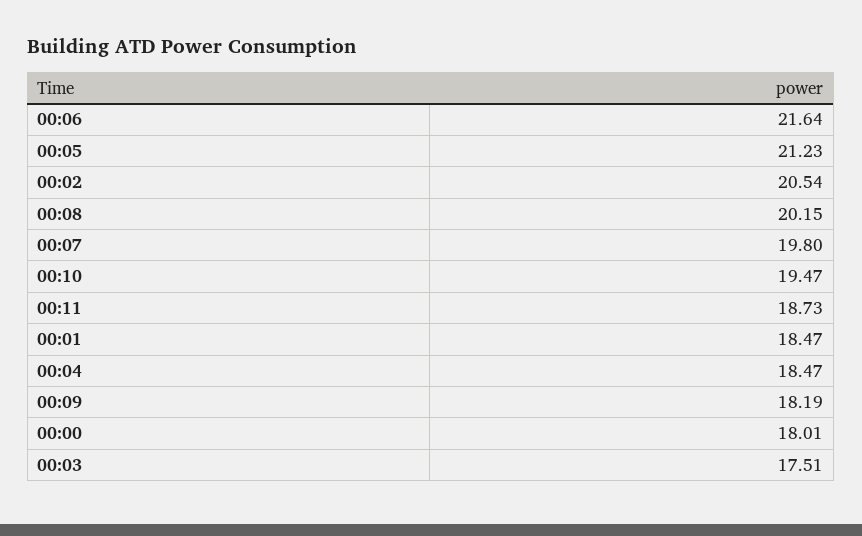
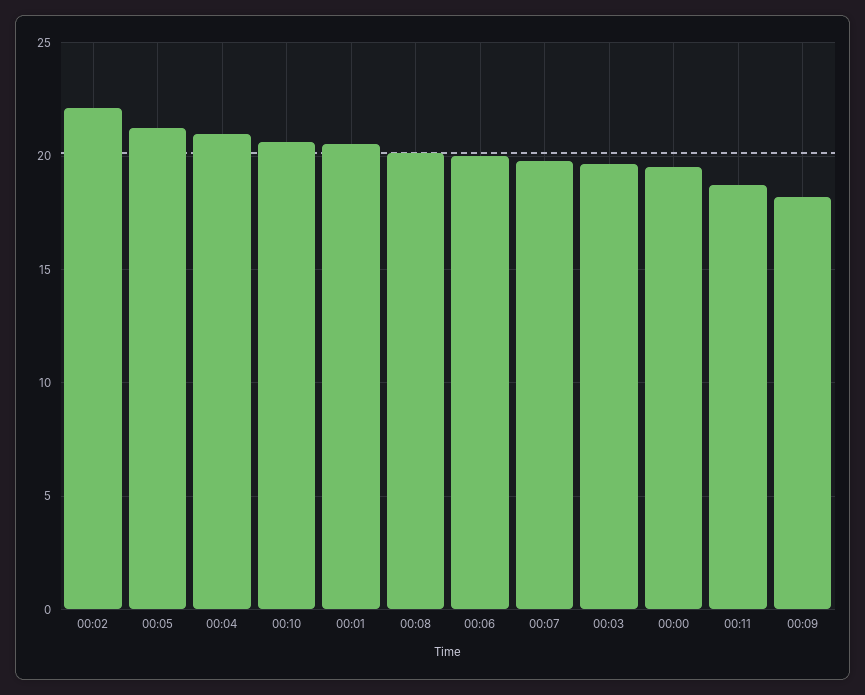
  {
-   "00:06": 21.64,
+   "00:06": 20,
    "00:05": 21.23,
-   "00:02": 20.54,
+   "00:02": 22,
    "00:08": 20.15,
    "00:07": 19.8,
-   "00:10": 19.47,
+   "00:10": 20.5,
    "00:11": 18.73,
-   "00:01": 18.47,
+   "00:01": 20.5,
-   "00:04": 18.47,
+   "00:04": 21,
    "00:09": 18.19,
-   "00:00": 18.01,
+   "00:00": 19.5,
-   "00:03": 17.51
+   "00:03": 19.5
  }

